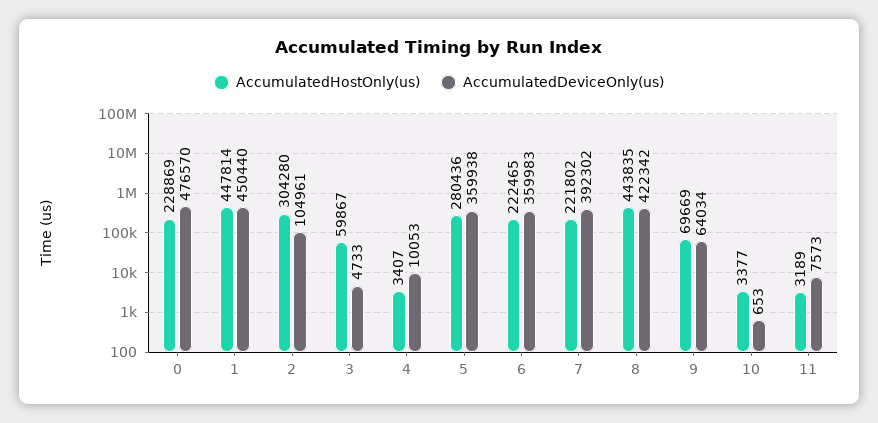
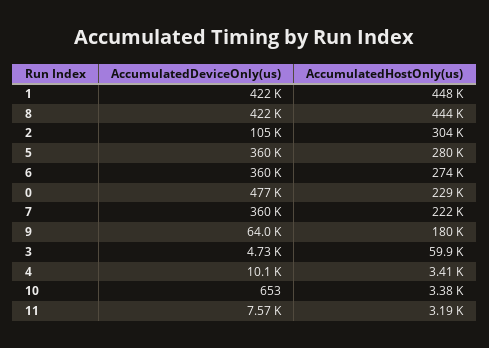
  {
    "AccumulatedHostOnly(us)": {
      "0": 228869,
      "1": 447814,
      "2": 304280,
      "3": 59867,
      "4": 3407,
      "5": 280436,
-     "6": 222465,
+     "6": 274000,
      "7": 221802,
      "8": 443835,
-     "9": 69669,
+     "9": 180000,
      "10": 3377,
      "11": 3189
    },
    "AccumulatedDeviceOnly(us)": {
      "0": 476570,
-     "1": 450440,
+     "1": 422000,
      "2": 104961,
      "3": 4733,
      "4": 10053,
      "5": 359938,
      "6": 359983,
-     "7": 392302,
+     "7": 360000,
      "8": 422342,
      "9": 64034,
      "10": 653,
      "11": 7573
    }
  }

